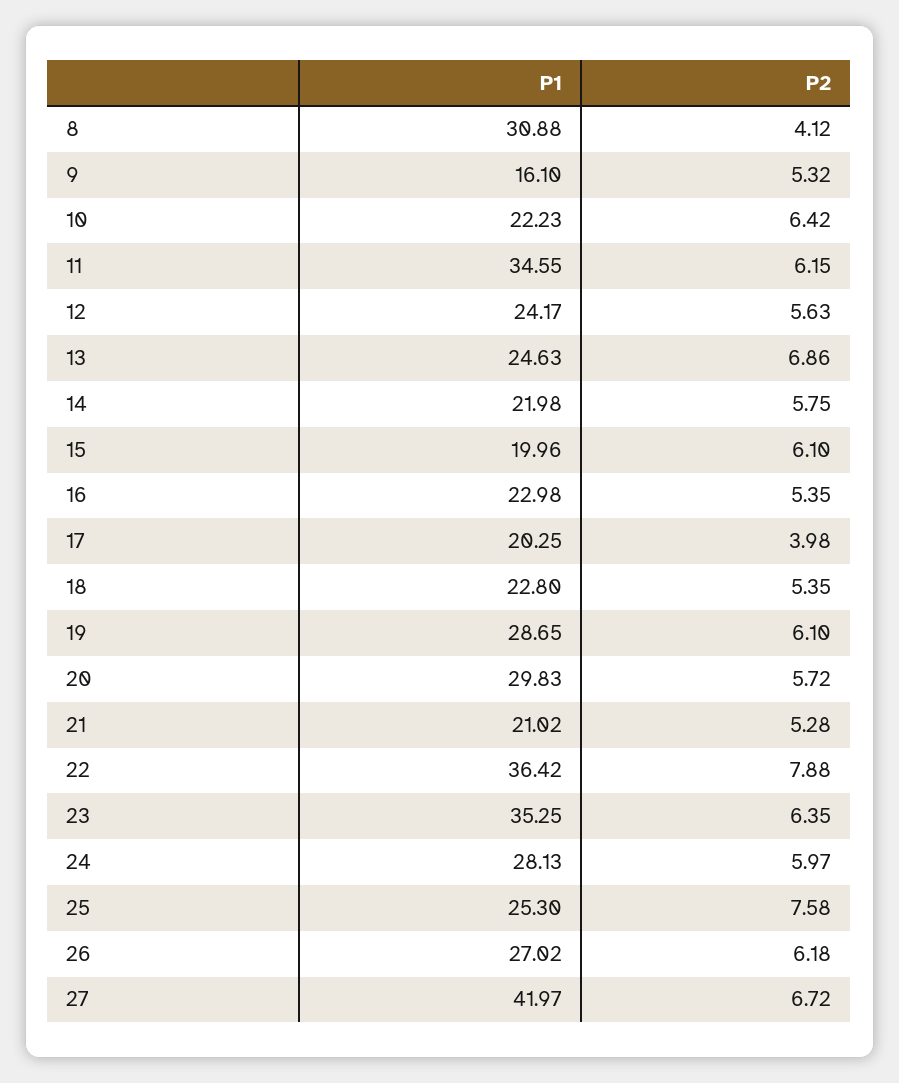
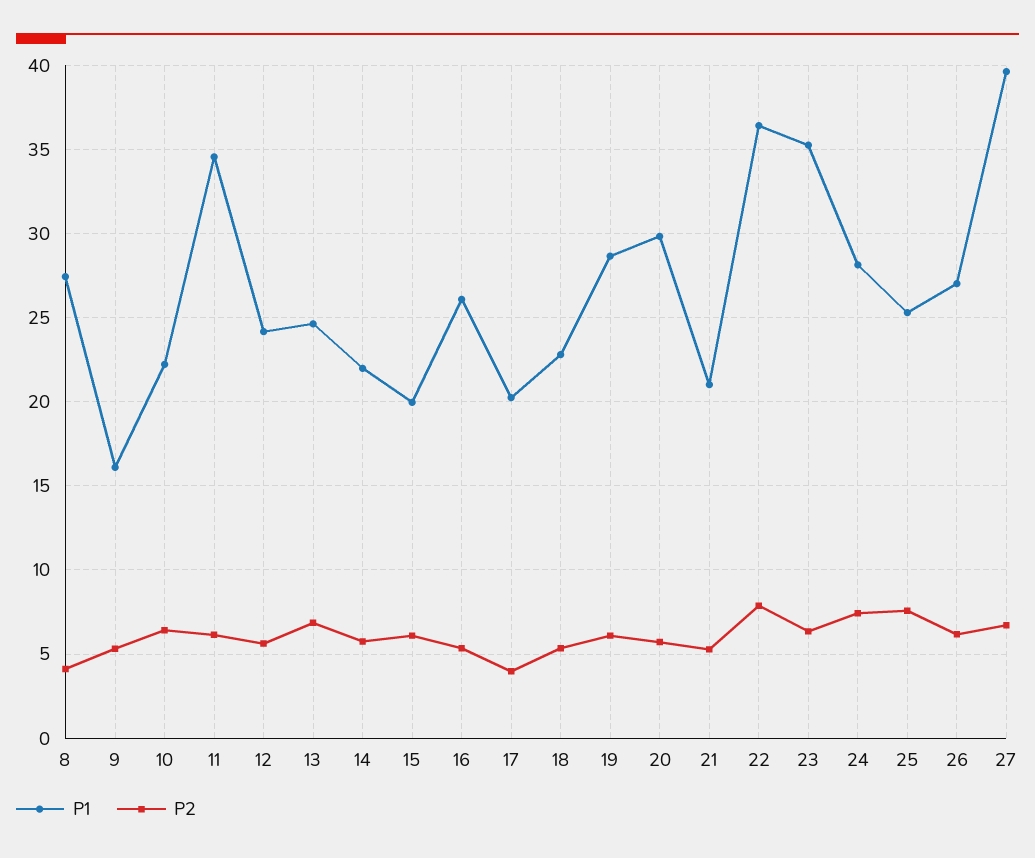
  {
    "P1": {
-     "8": 30.88,
+     "8": 27.5,
      "9": 16.1,
      "10": 22.23,
      "11": 34.55,
      "12": 24.17,
      "13": 24.63,
      "14": 21.98,
      "15": 19.96,
-     "16": 22.98,
+     "16": 26,
      "17": 20.25,
      "18": 22.8,
      "19": 28.65,
      "20": 29.83,
      "21": 21.02,
      "22": 36.42,
      "23": 35.25,
      "24": 28.13,
      "25": 25.3,
      "26": 27.02,
-     "27": 41.97
+     "27": 39.5
    },
    "P2": {
      "8": 4.12,
      "9": 5.32,
      "10": 6.42,
      "11": 6.15,
      "12": 5.63,
      "13": 6.86,
      "14": 5.75,
      "15": 6.1,
      "16": 5.35,
      "17": 3.98,
      "18": 5.35,
      "19": 6.1,
      "20": 5.72,
      "21": 5.28,
      "22": 7.88,
      "23": 6.35,
-     "24": 5.97,
+     "24": 7.5,
      "25": 7.58,
      "26": 6.18,
      "27": 6.72
    }
  }

